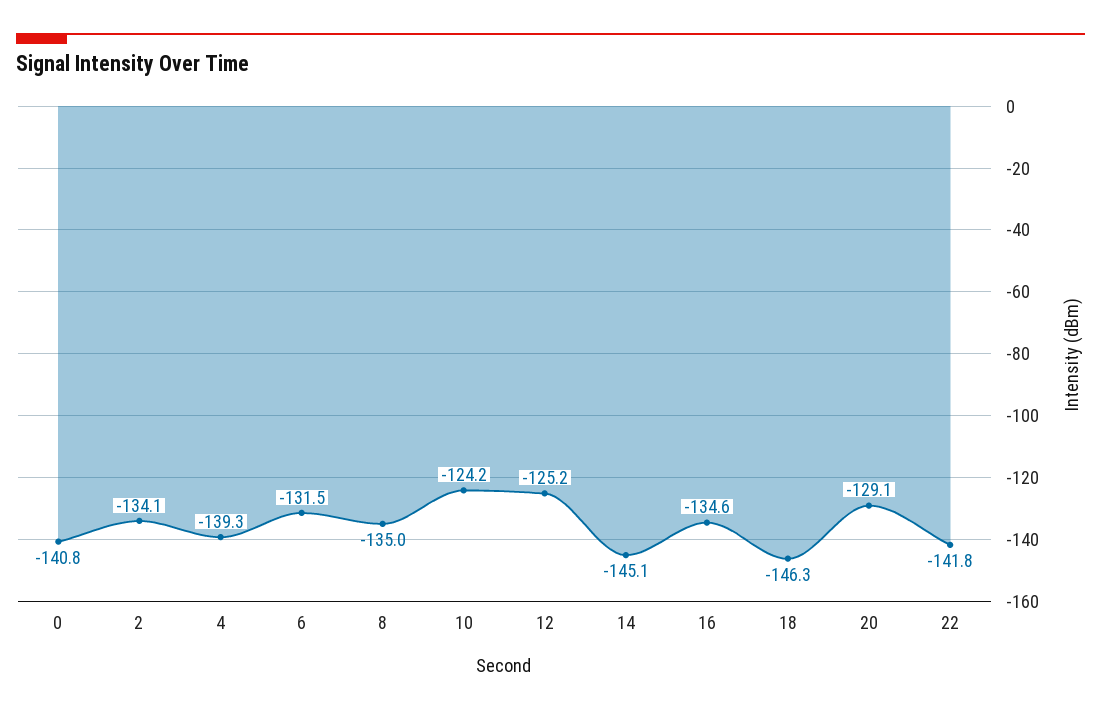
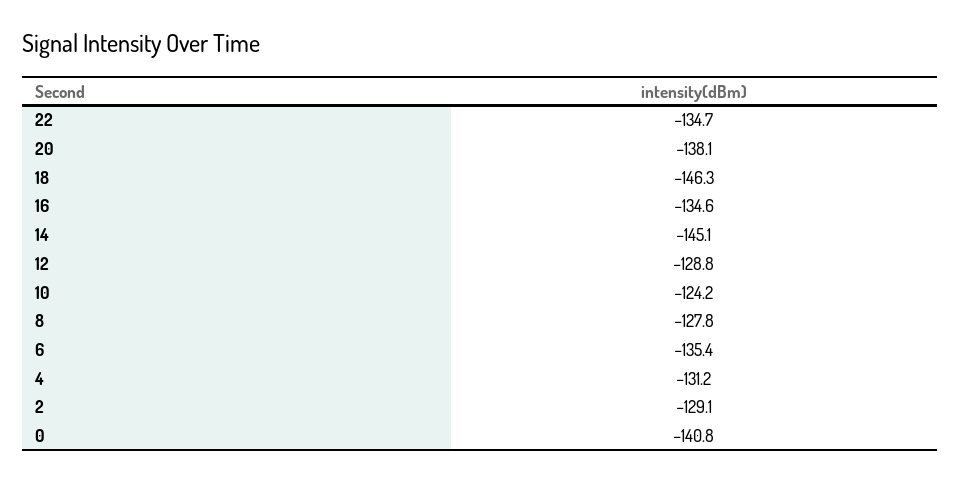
  {
    "0": -140.8,
-   "2": -134.1,
+   "2": -129.1,
-   "4": -139.3,
+   "4": -131.2,
-   "6": -131.5,
+   "6": -135.4,
-   "8": -135,
+   "8": -127.8,
    "10": -124.2,
-   "12": -125.2,
+   "12": -128.8,
    "14": -145.1,
    "16": -134.6,
    "18": -146.3,
-   "20": -129.1,
+   "20": -138.1,
-   "22": -141.8
+   "22": -134.7
  }

